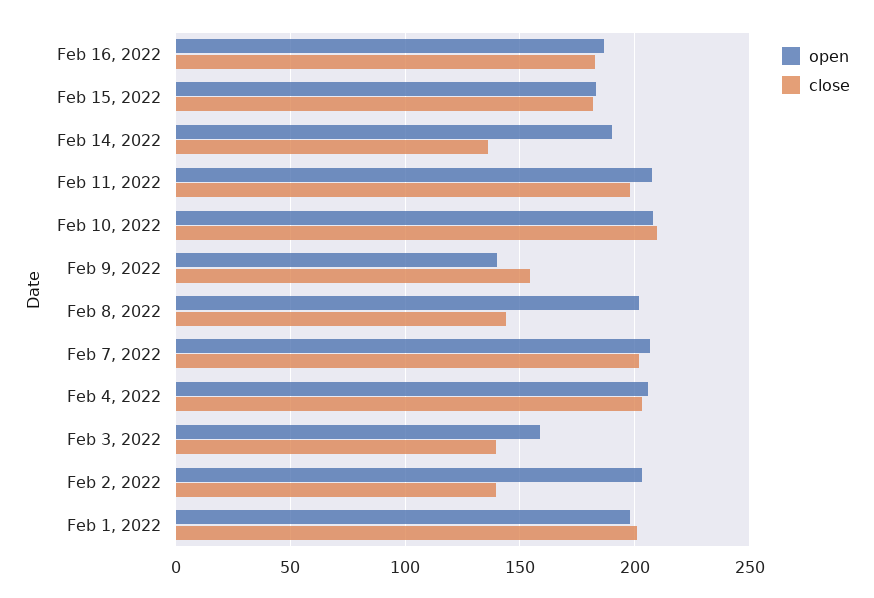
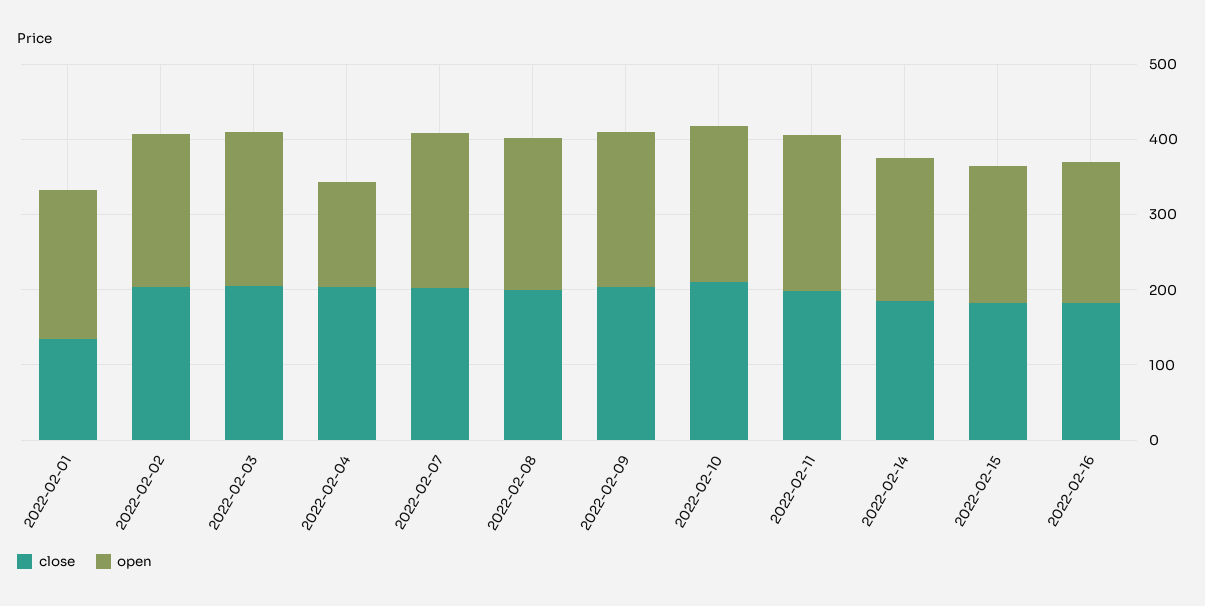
  {
    "open": {
      "Feb 16, 2022": 185,
      "Feb 15, 2022": 185,
      "Feb 14, 2022": 190,
      "Feb 11, 2022": 210,
      "Feb 10, 2022": 210,
-     "Feb 9, 2022": 140,
+     "Feb 9, 2022": 200,
      "Feb 8, 2022": 200,
      "Feb 7, 2022": 205,
-     "Feb 4, 2022": 205,
+     "Feb 4, 2022": 140,
-     "Feb 3, 2022": 160,
+     "Feb 3, 2022": 200,
      "Feb 2, 2022": 205,
      "Feb 1, 2022": 200
    },
    "close": {
      "Feb 16, 2022": 185,
      "Feb 15, 2022": 180,
-     "Feb 14, 2022": 135,
+     "Feb 14, 2022": 180,
      "Feb 11, 2022": 200,
      "Feb 10, 2022": 210,
-     "Feb 9, 2022": 155,
+     "Feb 9, 2022": 200,
-     "Feb 8, 2022": 145,
+     "Feb 8, 2022": 200,
      "Feb 7, 2022": 200,
      "Feb 4, 2022": 205,
-     "Feb 3, 2022": 140,
+     "Feb 3, 2022": 200,
-     "Feb 2, 2022": 140,
+     "Feb 2, 2022": 200,
-     "Feb 1, 2022": 200
+     "Feb 1, 2022": 140
    }
  }

